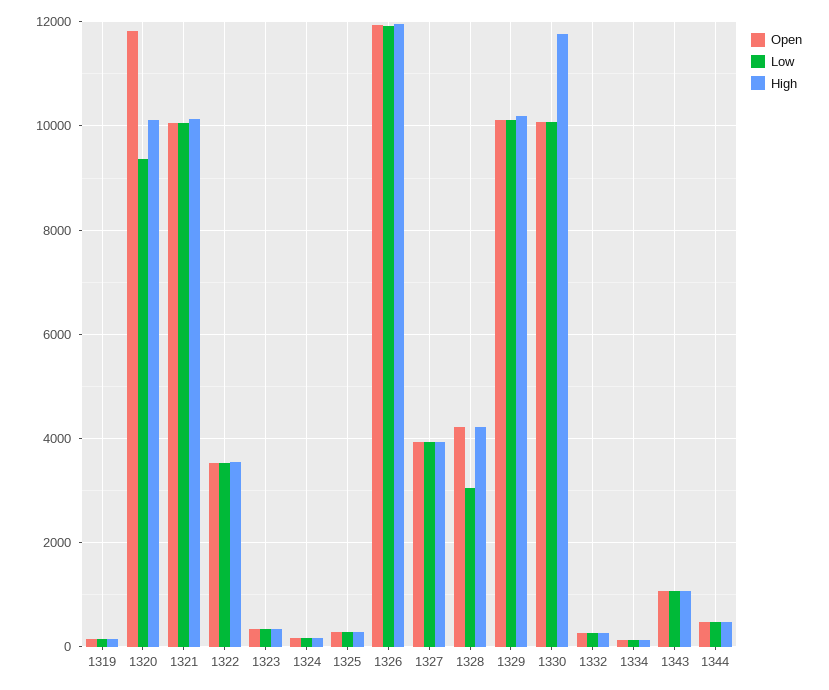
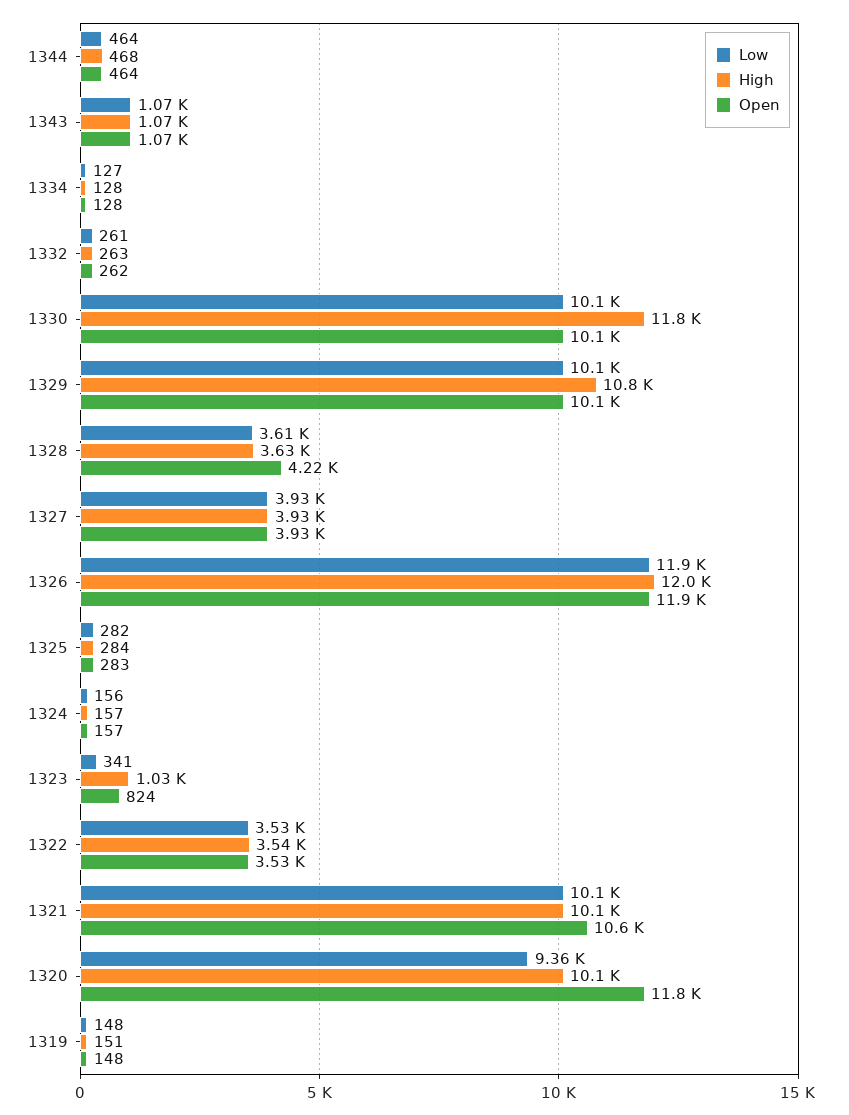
  {
    "Open": {
      "1319": 148,
      "1320": 11800,
-     "1321": 10000,
+     "1321": 10600,
      "1322": 3530,
-     "1323": 400,
+     "1323": 824,
      "1324": 157,
      "1325": 283,
      "1326": 11900,
      "1327": 3930,
      "1328": 4220,
      "1329": 10100,
      "1330": 10100,
      "1332": 262,
      "1334": 128,
      "1343": 1070,
      "1344": 464
    },
    "Low": {
      "1319": 148,
      "1320": 9360,
      "1321": 10100,
      "1322": 3530,
      "1323": 341,
      "1324": 156,
      "1325": 282,
      "1326": 11900,
      "1327": 3930,
-     "1328": 3000,
+     "1328": 3610,
      "1329": 10100,
      "1330": 10100,
      "1332": 261,
      "1334": 127,
      "1343": 1070,
      "1344": 464
    },
    "High": {
      "1319": 151,
      "1320": 10100,
      "1321": 10100,
      "1322": 3540,
-     "1323": 400,
+     "1323": 1030,
      "1324": 157,
      "1325": 284,
      "1326": 12000,
      "1327": 3930,
-     "1328": 4200,
+     "1328": 3630,
-     "1329": 10200,
+     "1329": 10800,
      "1330": 11800,
      "1332": 263,
      "1334": 128,
      "1343": 1070,
      "1344": 468
    }
  }

